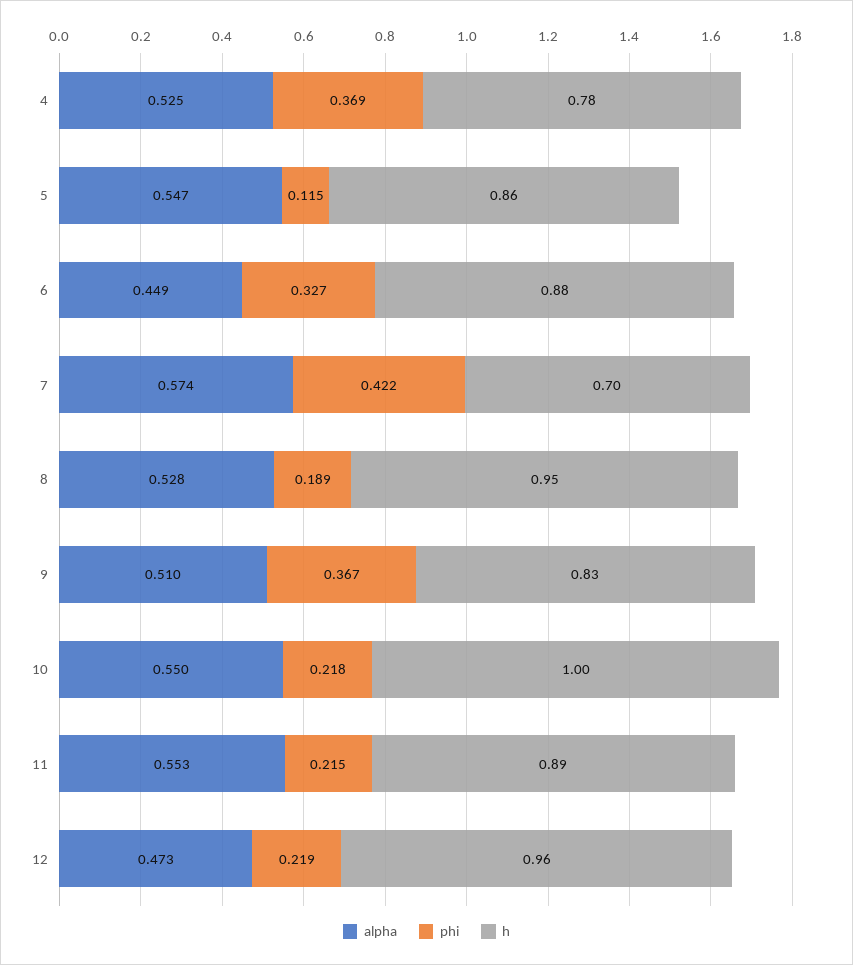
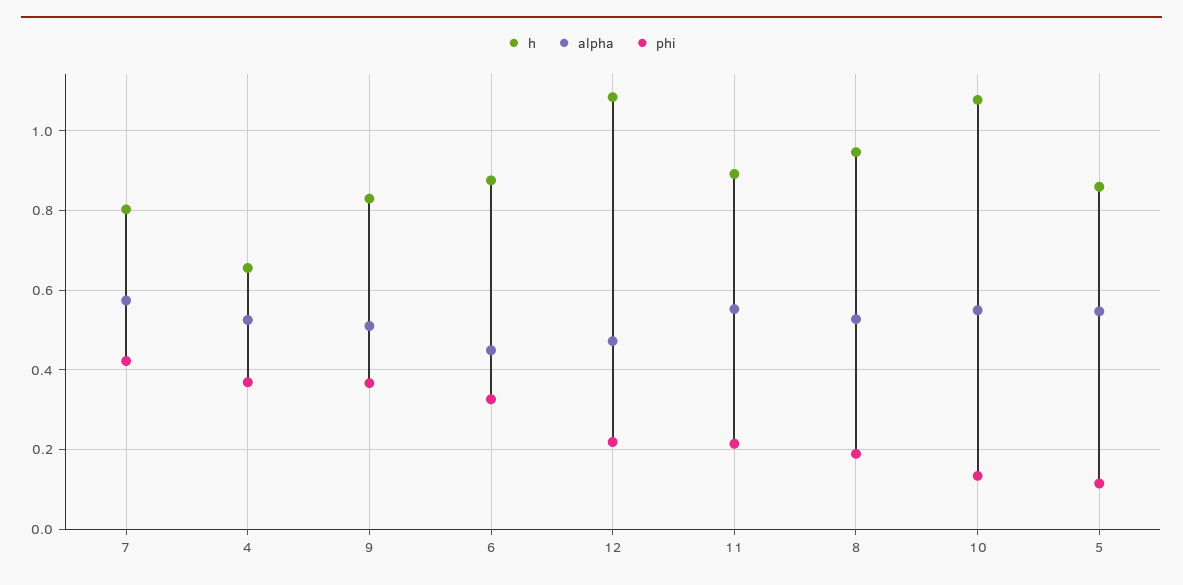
  {
    "alpha": {
      "4": 0.525,
      "5": 0.547,
      "6": 0.449,
      "7": 0.574,
      "8": 0.528,
      "9": 0.51,
      "10": 0.55,
      "11": 0.553,
      "12": 0.473
    },
    "phi": {
      "4": 0.369,
      "5": 0.115,
      "6": 0.327,
      "7": 0.422,
      "8": 0.189,
      "9": 0.367,
-     "10": 0.218,
+     "10": 0.14,
      "11": 0.215,
      "12": 0.219
    },
    "h": {
-     "4": 0.78,
+     "4": 0.66,
      "5": 0.86,
      "6": 0.88,
-     "7": 0.7,
+     "7": 0.8,
      "8": 0.95,
      "9": 0.83,
-     "10": 1,
+     "10": 1.08,
      "11": 0.89,
-     "12": 0.96
+     "12": 1.08
    }
  }

